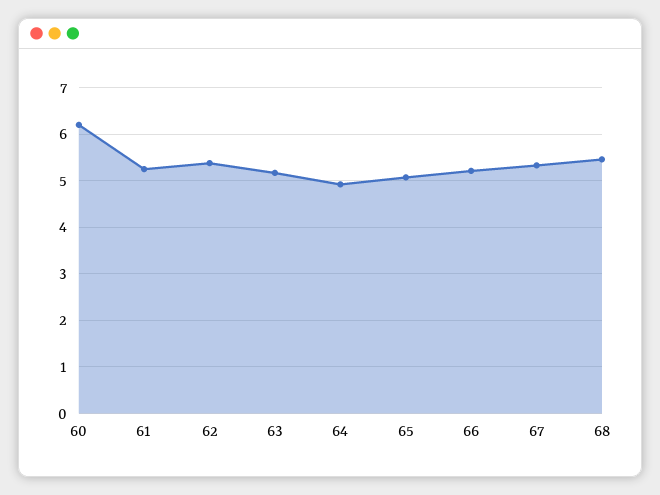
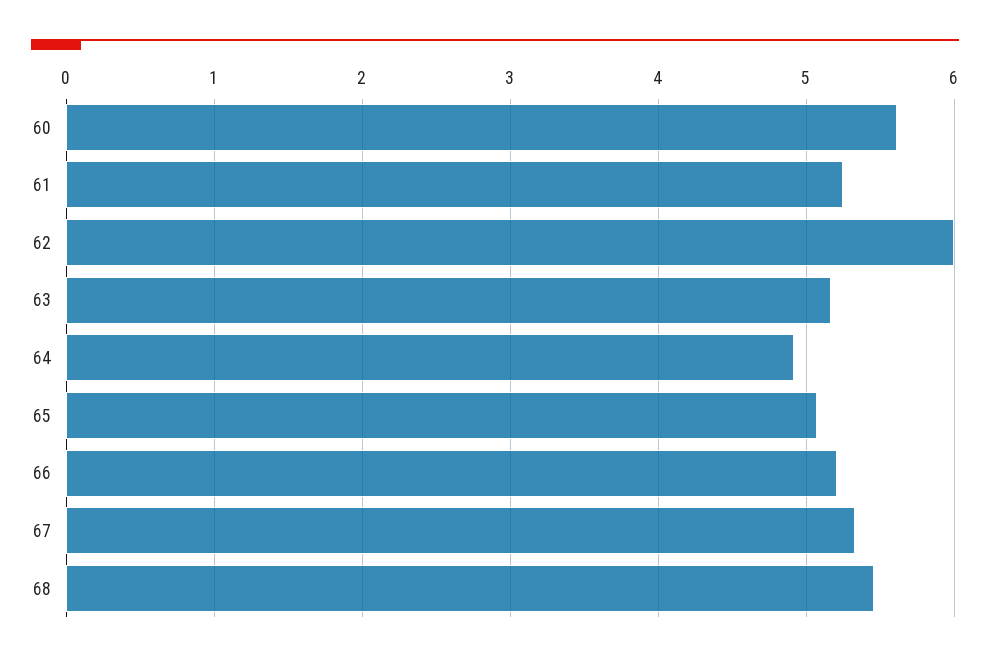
  {
-   "60": 6.2,
+   "60": 5.6,
    "61": 5.3,
-   "62": 5.4,
+   "62": 6,
    "63": 5.2,
    "64": 4.9,
    "65": 5.1,
    "66": 5.2,
    "67": 5.3,
    "68": 5.5
  }

